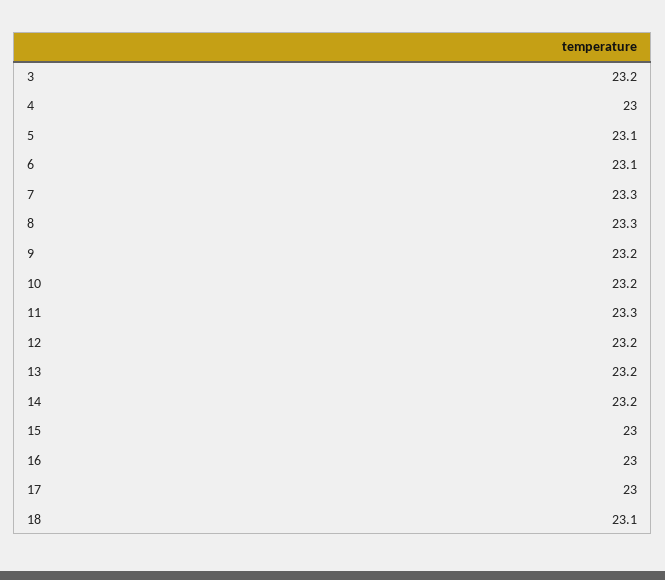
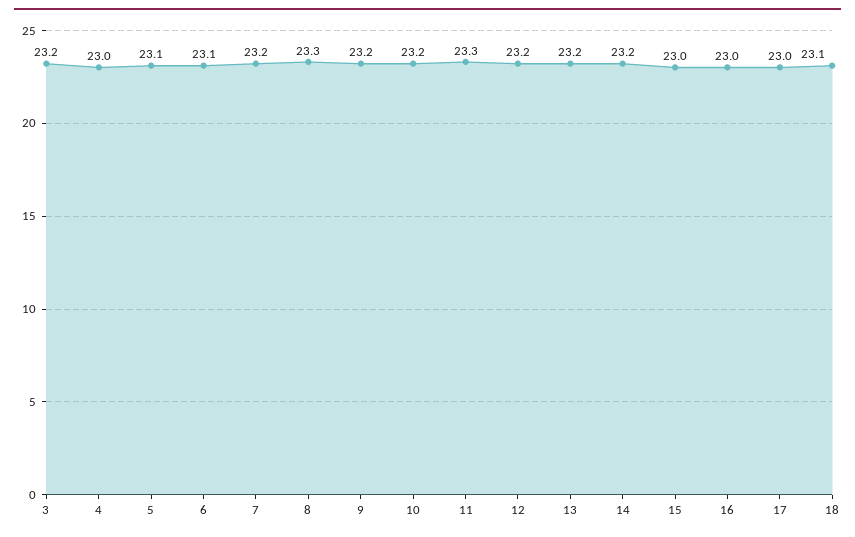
  {
    "3": 23.2,
    "4": 23,
    "5": 23.1,
    "6": 23.1,
-   "7": 23.3,
+   "7": 23.2,
    "8": 23.3,
    "9": 23.2,
    "10": 23.2,
    "11": 23.3,
    "12": 23.2,
    "13": 23.2,
    "14": 23.2,
    "15": 23,
    "16": 23,
    "17": 23,
    "18": 23.1
  }

